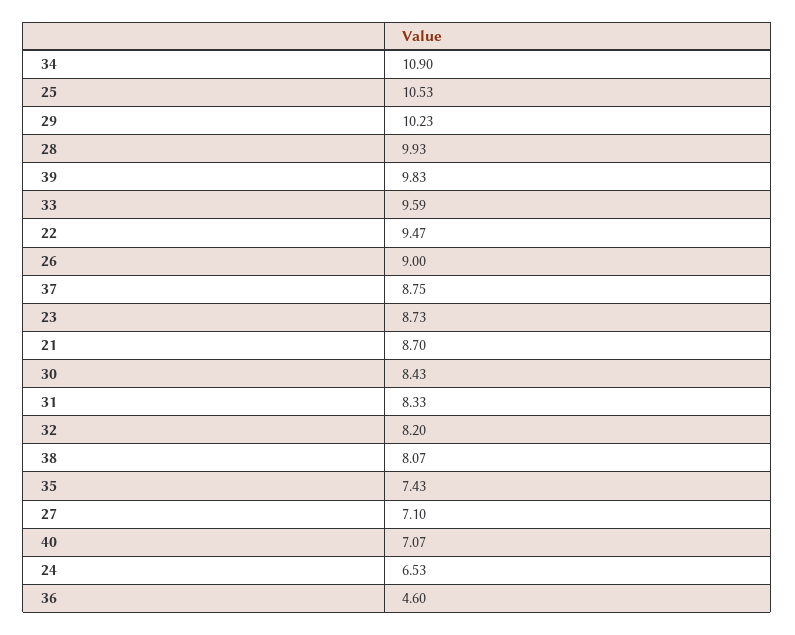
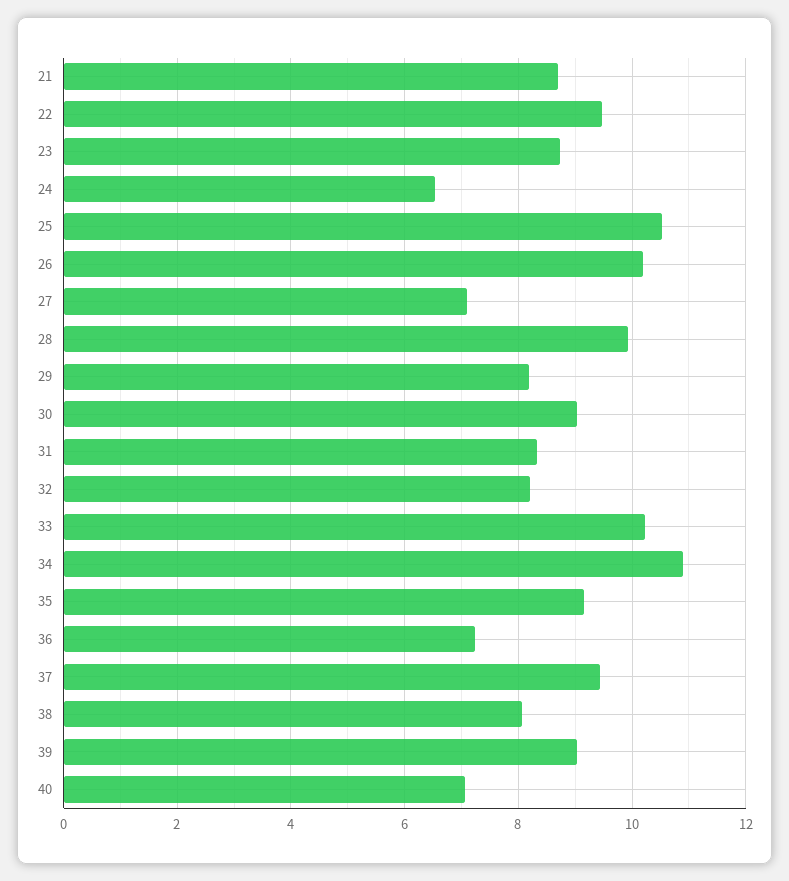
  {
    "34": 10.9,
    "25": 10.53,
-   "29": 10.23,
+   "29": 8.2,
    "28": 9.93,
-   "39": 9.83,
+   "39": 9,
-   "33": 9.59,
+   "33": 10.2,
    "22": 9.47,
-   "26": 9,
+   "26": 10.2,
-   "37": 8.75,
+   "37": 9.4,
    "23": 8.73,
    "21": 8.7,
-   "30": 8.43,
+   "30": 9,
    "31": 8.33,
    "32": 8.2,
    "38": 8.07,
-   "35": 7.43,
+   "35": 9.2,
    "27": 7.1,
    "40": 7.07,
    "24": 6.53,
-   "36": 4.6
+   "36": 7.2
  }

